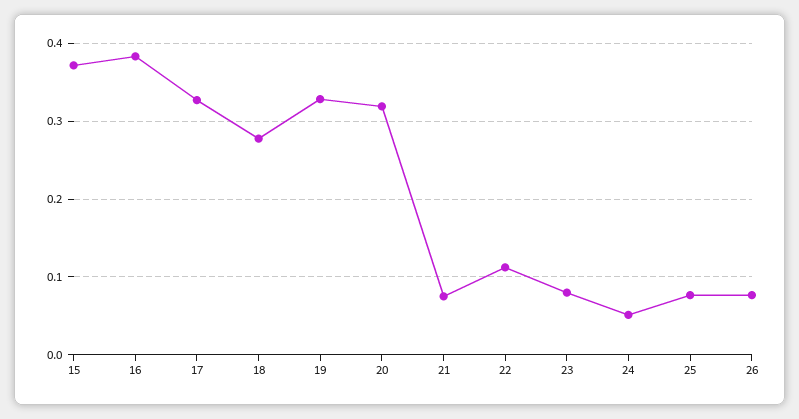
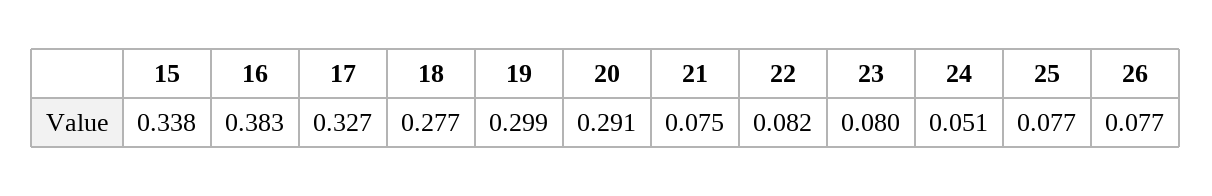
  {
-   "15": 0.37,
+   "15": 0.338,
    "16": 0.383,
    "17": 0.327,
    "18": 0.277,
-   "19": 0.33,
+   "19": 0.299,
-   "20": 0.32,
+   "20": 0.291,
    "21": 0.075,
-   "22": 0.11,
+   "22": 0.082,
    "23": 0.08,
    "24": 0.051,
    "25": 0.077,
    "26": 0.077
  }

